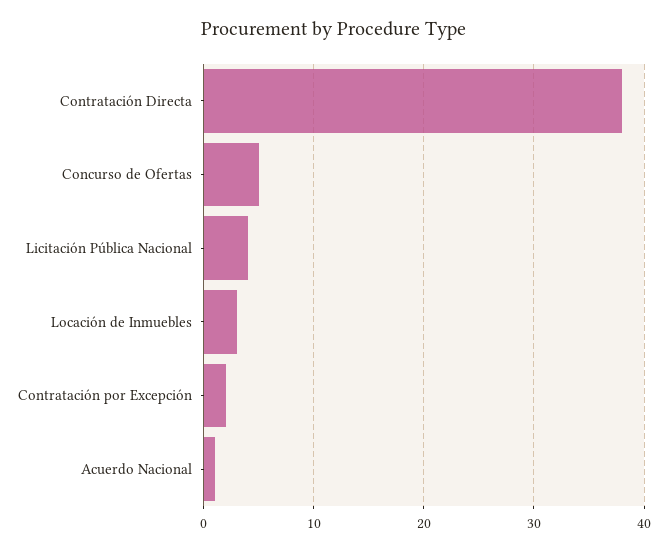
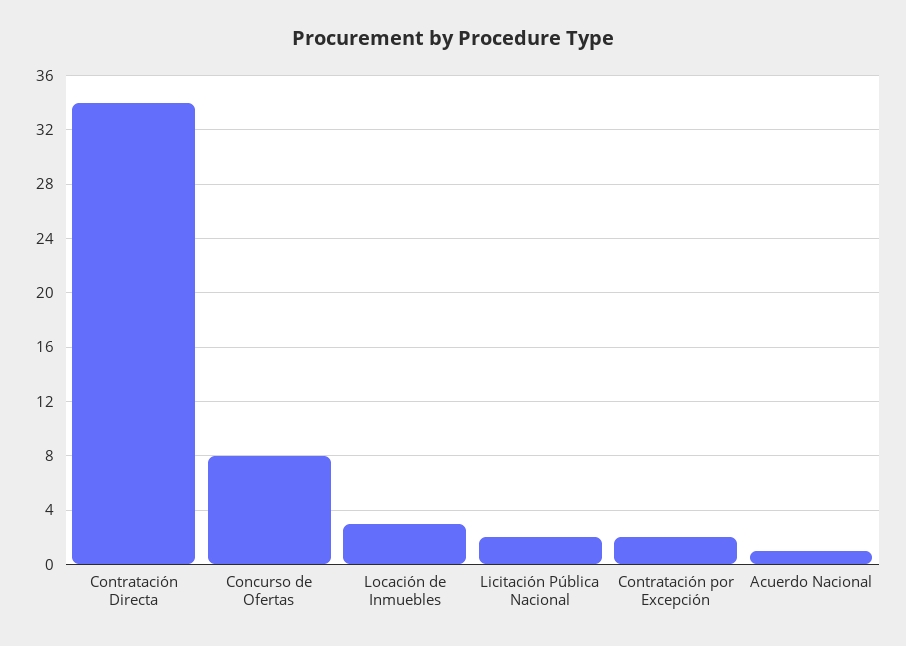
  {
-   "Contratación Directa": 38,
+   "Contratación Directa": 34,
-   "Concurso de Ofertas": 5,
+   "Concurso de Ofertas": 8,
-   "Licitación Pública Nacional": 4,
+   "Licitación Pública Nacional": 2,
    "Locación de Inmuebles": 3,
    "Contratación por Excepción": 2,
    "Acuerdo Nacional": 1
  }

